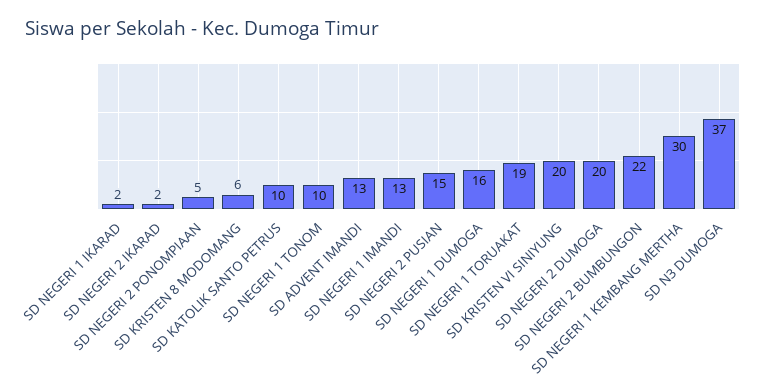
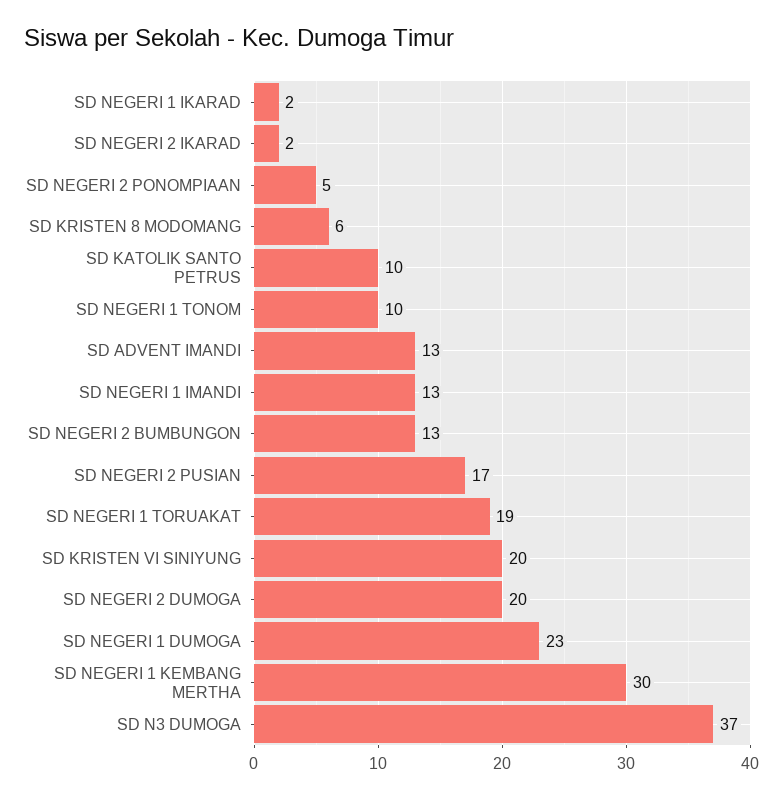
  {
    "SD NEGERI 1 IKARAD": 2,
    "SD NEGERI 2 IKARAD": 2,
    "SD NEGERI 2 PONOMPIAAN": 5,
    "SD KRISTEN 8 MODOMANG": 6,
    "SD KATOLIK SANTO PETRUS": 10,
    "SD NEGERI 1 TONOM": 10,
    "SD ADVENT IMANDI": 13,
    "SD NEGERI 1 IMANDI": 13,
-   "SD NEGERI 2 PUSIAN": 15,
+   "SD NEGERI 2 PUSIAN": 17,
-   "SD NEGERI 1 DUMOGA": 16,
+   "SD NEGERI 1 DUMOGA": 23,
    "SD NEGERI 1 TORUAKAT": 19,
    "SD KRISTEN VI SINIYUNG": 20,
    "SD NEGERI 2 DUMOGA": 20,
-   "SD NEGERI 2 BUMBUNGON": 22,
+   "SD NEGERI 2 BUMBUNGON": 13,
    "SD NEGERI 1 KEMBANG MERTHA": 30,
    "SD N3 DUMOGA": 37
  }

